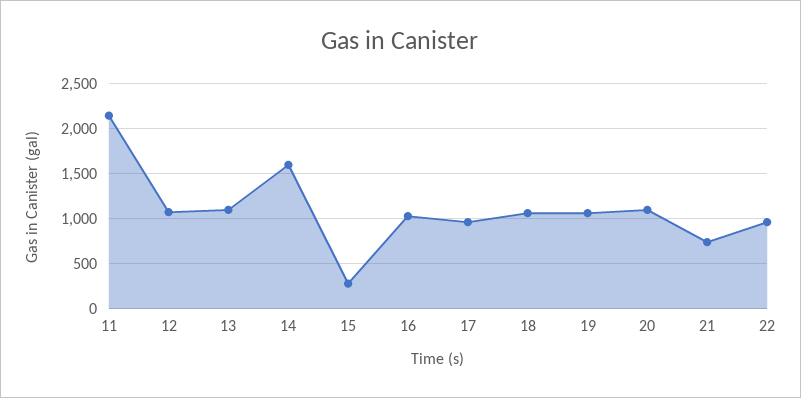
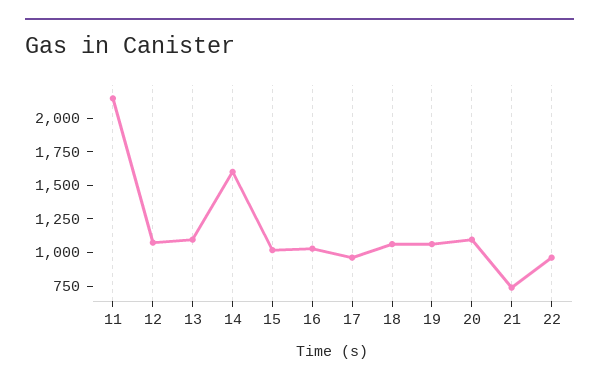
  {
    "11": 2100,
    "12": 1100,
    "13": 1100,
    "14": 1600,
-   "15": 300,
+   "15": 1000,
    "16": 1000,
    "17": 1000,
    "18": 1100,
    "19": 1100,
    "20": 1100,
    "21": 700,
    "22": 1000
  }

